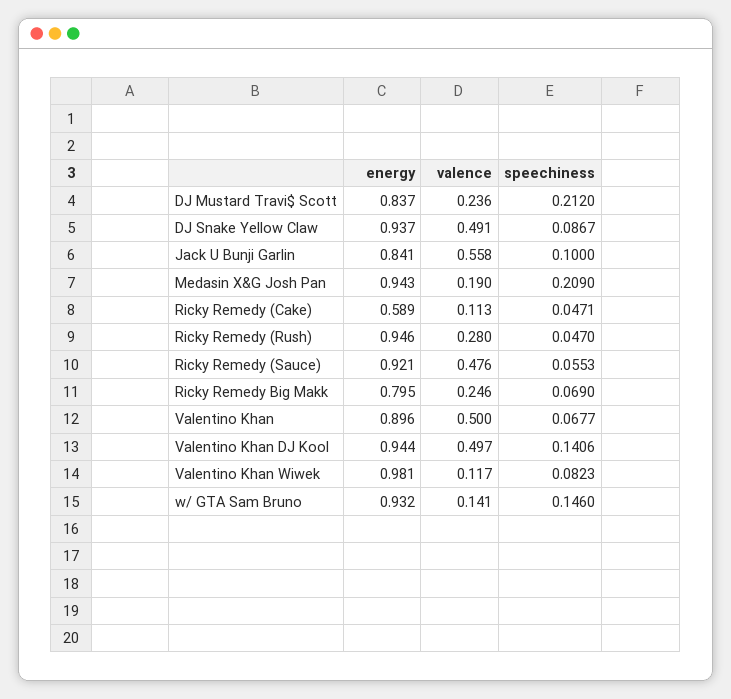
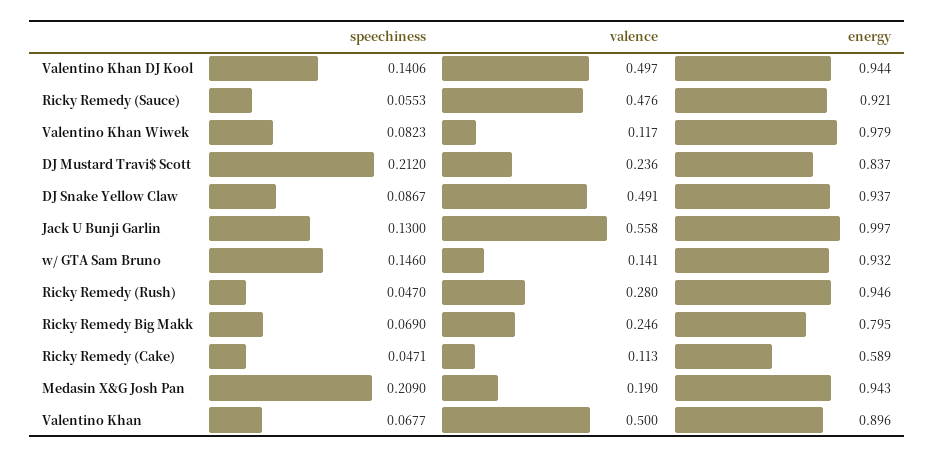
  {
    "energy": {
      "DJ Mustard Travi$ Scott": 0.837,
      "DJ Snake Yellow Claw": 0.937,
-     "Jack U Bunji Garlin": 0.841,
+     "Jack U Bunji Garlin": 0.997,
      "Medasin X&G Josh Pan": 0.943,
      "Ricky Remedy (Cake)": 0.589,
      "Ricky Remedy (Rush)": 0.946,
      "Ricky Remedy (Sauce)": 0.921,
      "Ricky Remedy Big Makk": 0.795,
      "Valentino Khan": 0.896,
      "Valentino Khan DJ Kool": 0.944,
-     "Valentino Khan Wiwek": 0.981,
+     "Valentino Khan Wiwek": 0.979,
      "w/ GTA Sam Bruno": 0.932
    },
    "valence": {
      "DJ Mustard Travi$ Scott": 0.236,
      "DJ Snake Yellow Claw": 0.491,
      "Jack U Bunji Garlin": 0.558,
      "Medasin X&G Josh Pan": 0.19,
      "Ricky Remedy (Cake)": 0.113,
      "Ricky Remedy (Rush)": 0.28,
      "Ricky Remedy (Sauce)": 0.476,
      "Ricky Remedy Big Makk": 0.246,
      "Valentino Khan": 0.5,
      "Valentino Khan DJ Kool": 0.497,
      "Valentino Khan Wiwek": 0.117,
      "w/ GTA Sam Bruno": 0.141
    },
    "speechiness": {
      "DJ Mustard Travi$ Scott": 0.212,
      "DJ Snake Yellow Claw": 0.0867,
-     "Jack U Bunji Garlin": 0.1,
+     "Jack U Bunji Garlin": 0.13,
      "Medasin X&G Josh Pan": 0.209,
      "Ricky Remedy (Cake)": 0.0471,
      "Ricky Remedy (Rush)": 0.047,
      "Ricky Remedy (Sauce)": 0.0553,
      "Ricky Remedy Big Makk": 0.069,
      "Valentino Khan": 0.0677,
      "Valentino Khan DJ Kool": 0.1406,
      "Valentino Khan Wiwek": 0.0823,
      "w/ GTA Sam Bruno": 0.146
    }
  }

